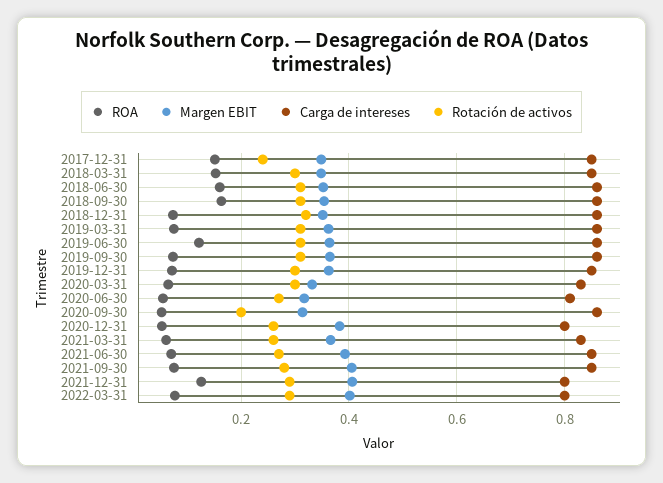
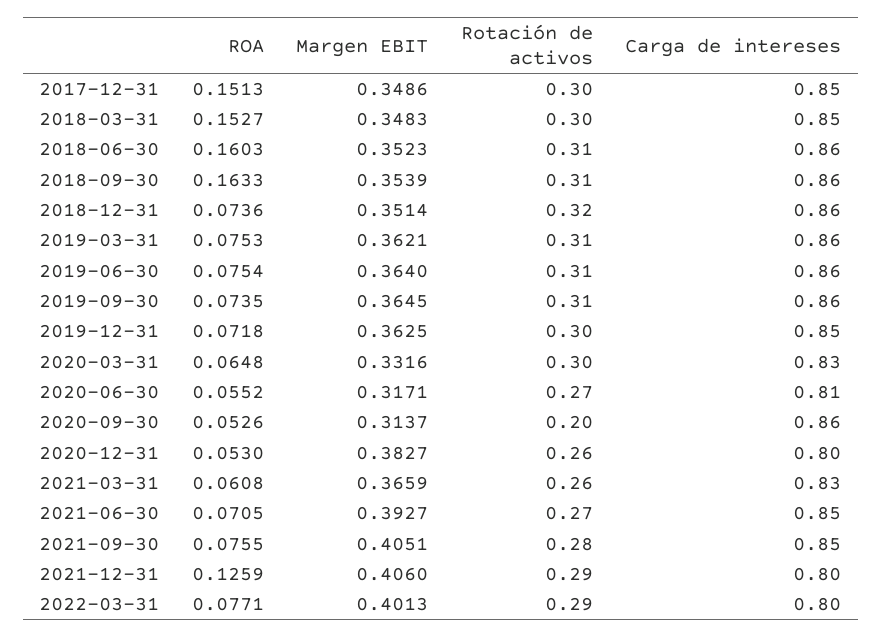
  {
    "ROA": {
      "2017-12-31": 0.1513,
      "2018-03-31": 0.1527,
      "2018-06-30": 0.1603,
      "2018-09-30": 0.1633,
      "2018-12-31": 0.0736,
      "2019-03-31": 0.0753,
-     "2019-06-30": 0.12,
+     "2019-06-30": 0.0754,
      "2019-09-30": 0.0735,
      "2019-12-31": 0.0718,
      "2020-03-31": 0.0648,
      "2020-06-30": 0.0552,
      "2020-09-30": 0.0526,
      "2020-12-31": 0.053,
      "2021-03-31": 0.0608,
      "2021-06-30": 0.0705,
      "2021-09-30": 0.0755,
      "2021-12-31": 0.1259,
      "2022-03-31": 0.0771
    },
    "Margen EBIT": {
      "2017-12-31": 0.3486,
      "2018-03-31": 0.3483,
      "2018-06-30": 0.3523,
      "2018-09-30": 0.3539,
      "2018-12-31": 0.3514,
      "2019-03-31": 0.3621,
      "2019-06-30": 0.364,
      "2019-09-30": 0.3645,
      "2019-12-31": 0.3625,
      "2020-03-31": 0.3316,
      "2020-06-30": 0.3171,
      "2020-09-30": 0.3137,
      "2020-12-31": 0.3827,
      "2021-03-31": 0.3659,
      "2021-06-30": 0.3927,
      "2021-09-30": 0.4051,
      "2021-12-31": 0.406,
      "2022-03-31": 0.4013
    },
    "Carga de intereses": {
      "2017-12-31": 0.85,
      "2018-03-31": 0.85,
      "2018-06-30": 0.86,
      "2018-09-30": 0.86,
      "2018-12-31": 0.86,
      "2019-03-31": 0.86,
      "2019-06-30": 0.86,
      "2019-09-30": 0.86,
      "2019-12-31": 0.85,
      "2020-03-31": 0.83,
      "2020-06-30": 0.81,
      "2020-09-30": 0.86,
      "2020-12-31": 0.8,
      "2021-03-31": 0.83,
      "2021-06-30": 0.85,
      "2021-09-30": 0.85,
      "2021-12-31": 0.8,
      "2022-03-31": 0.8
    },
    "Rotación de activos": {
-     "2017-12-31": 0.24,
+     "2017-12-31": 0.3,
      "2018-03-31": 0.3,
      "2018-06-30": 0.31,
      "2018-09-30": 0.31,
      "2018-12-31": 0.32,
      "2019-03-31": 0.31,
      "2019-06-30": 0.31,
      "2019-09-30": 0.31,
      "2019-12-31": 0.3,
      "2020-03-31": 0.3,
      "2020-06-30": 0.27,
      "2020-09-30": 0.2,
      "2020-12-31": 0.26,
      "2021-03-31": 0.26,
      "2021-06-30": 0.27,
      "2021-09-30": 0.28,
      "2021-12-31": 0.29,
      "2022-03-31": 0.29
    }
  }

